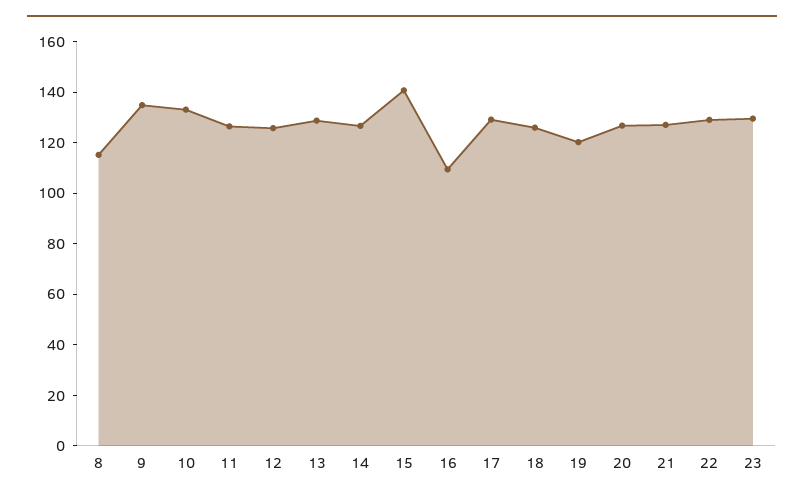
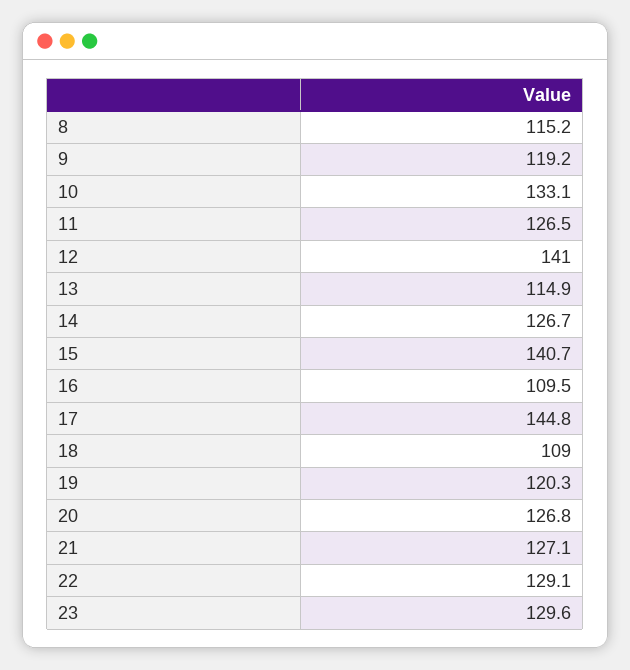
  {
    "8": 115.2,
-   "9": 135,
+   "9": 119.2,
    "10": 133.1,
    "11": 126.5,
-   "12": 125,
+   "12": 141,
-   "13": 130,
+   "13": 114.9,
    "14": 126.7,
    "15": 140.7,
    "16": 109.5,
-   "17": 130,
+   "17": 144.8,
-   "18": 125,
+   "18": 109,
    "19": 120.3,
    "20": 126.8,
    "21": 127.1,
    "22": 129.1,
    "23": 129.6
  }

